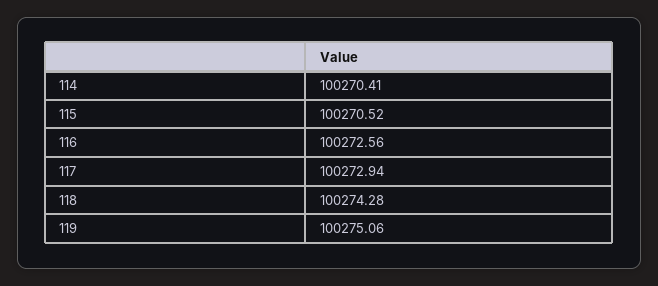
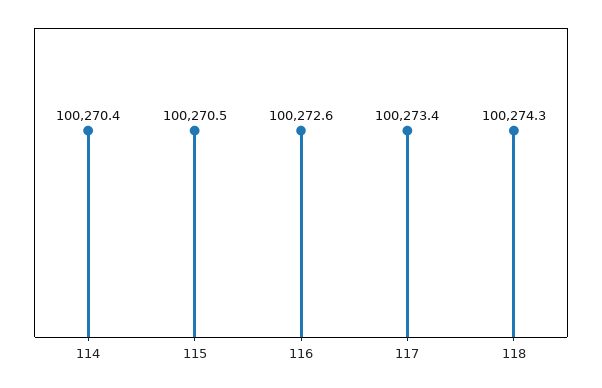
  {
    "114": 100270.41,
    "115": 100270.52,
    "116": 100272.56,
-   "117": 100272.94,
+   "117": 100273.4,
-   "118": 100274.28,
+   "118": 100274.28
-   "119": 100275.06
  }

